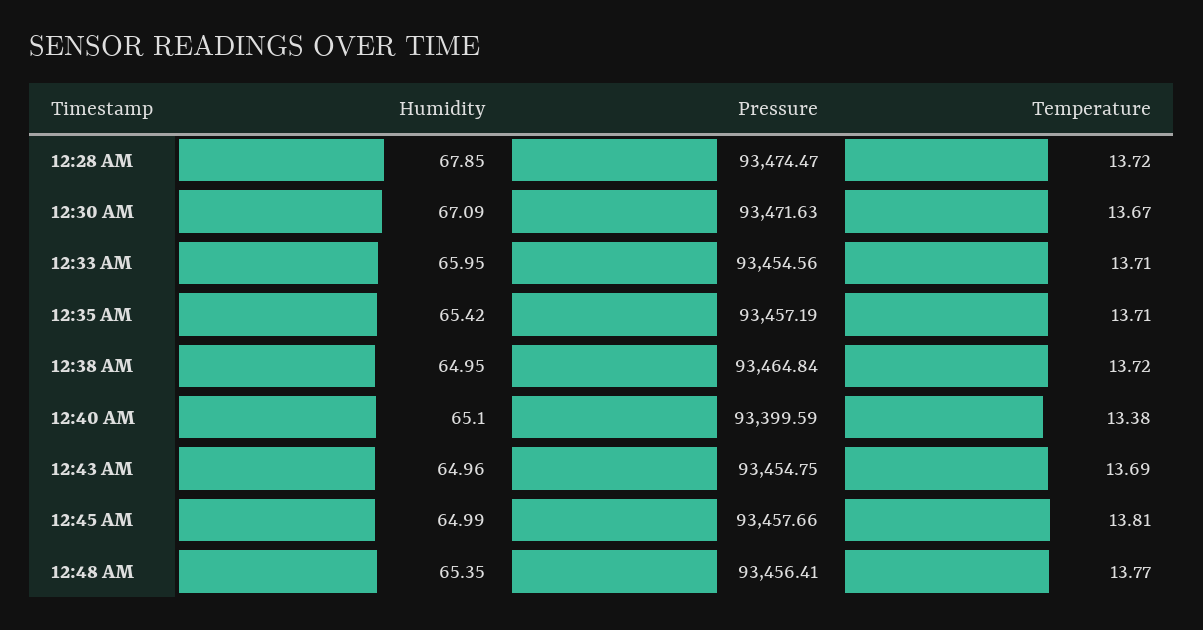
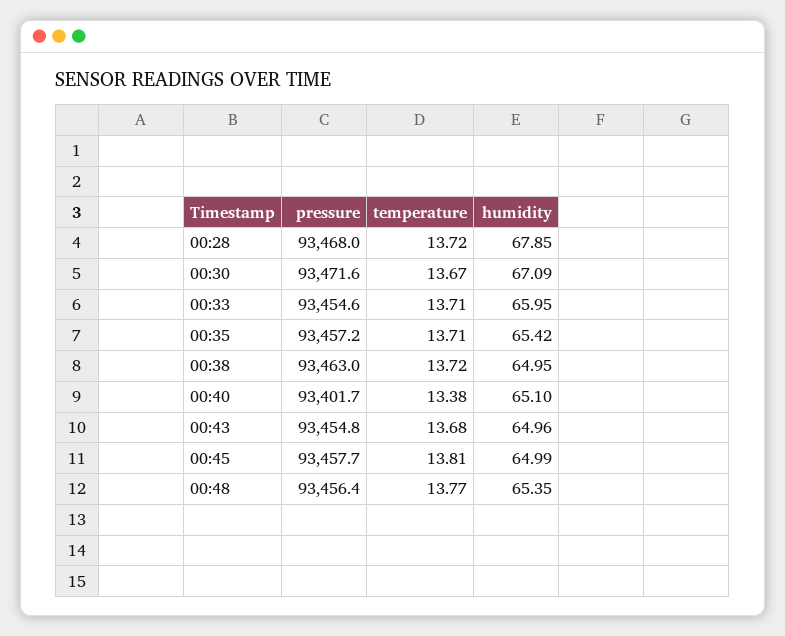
  {
    "Humidity": {
      "12:28 AM": 67.85,
      "12:30 AM": 67.09,
      "12:33 AM": 65.95,
      "12:35 AM": 65.42,
      "12:38 AM": 64.95,
      "12:40 AM": 65.1,
      "12:43 AM": 64.96,
      "12:45 AM": 64.99,
      "12:48 AM": 65.35
    },
    "Pressure": {
-     "12:28 AM": 93474.47,
+     "12:28 AM": 93468,
      "12:30 AM": 93471.63,
      "12:33 AM": 93454.56,
      "12:35 AM": 93457.19,
-     "12:38 AM": 93464.84,
+     "12:38 AM": 93463,
-     "12:40 AM": 93399.59,
+     "12:40 AM": 93401.7,
      "12:43 AM": 93454.75,
      "12:45 AM": 93457.66,
      "12:48 AM": 93456.41
    },
    "Temperature": {
      "12:28 AM": 13.72,
      "12:30 AM": 13.67,
      "12:33 AM": 13.71,
      "12:35 AM": 13.71,
      "12:38 AM": 13.72,
      "12:40 AM": 13.38,
-     "12:43 AM": 13.69,
+     "12:43 AM": 13.68,
      "12:45 AM": 13.81,
      "12:48 AM": 13.77
    }
  }

